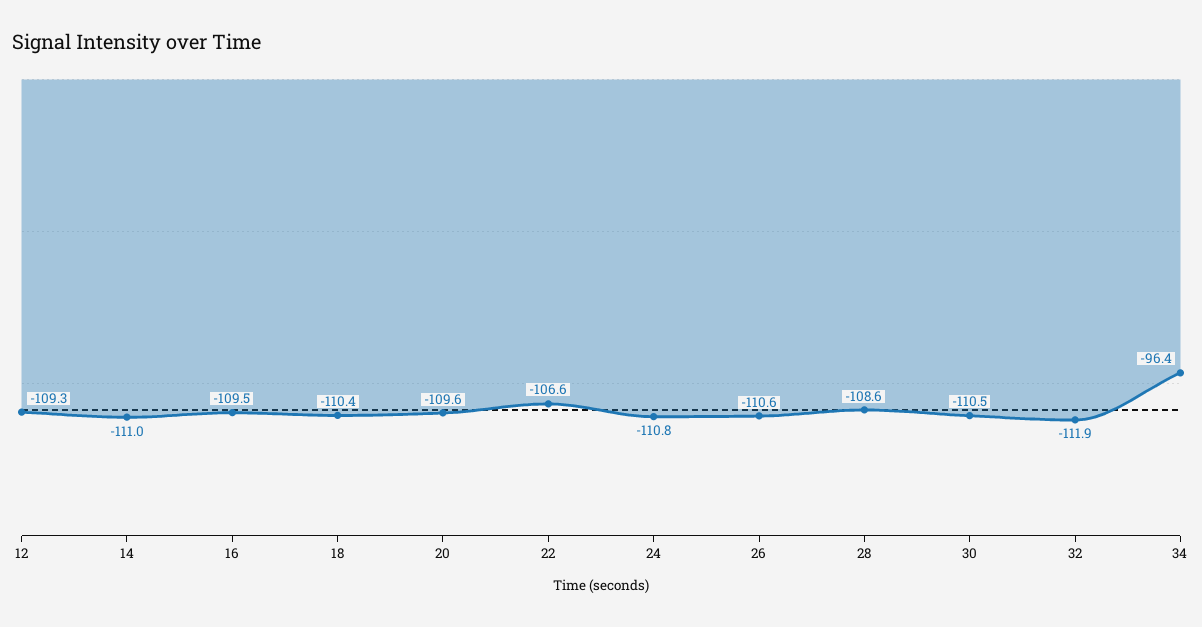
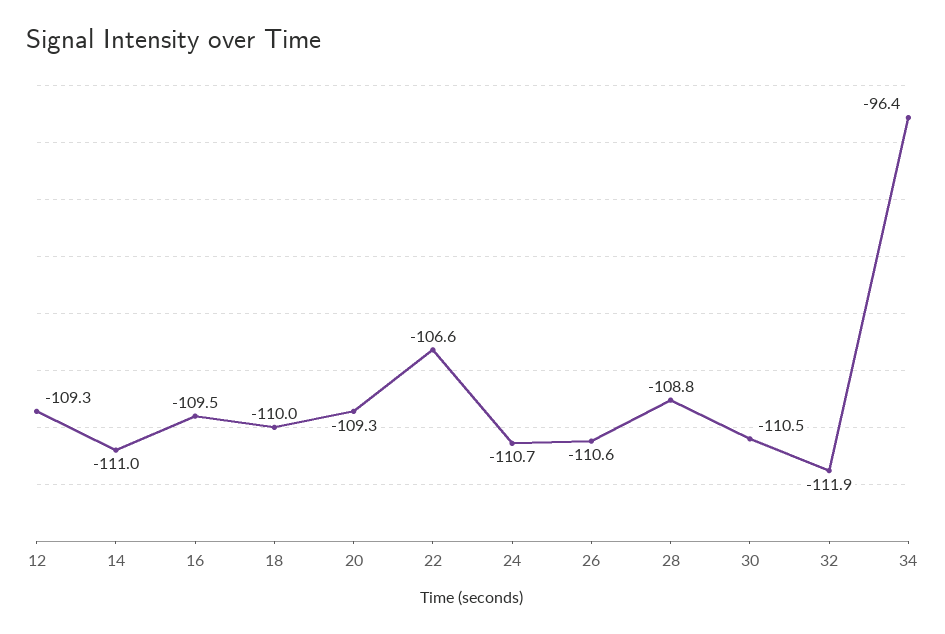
  {
    "12": -109.3,
    "14": -111,
    "16": -109.5,
-   "18": -110.4,
+   "18": -110,
-   "20": -109.6,
+   "20": -109.3,
    "22": -106.6,
-   "24": -110.8,
+   "24": -110.7,
    "26": -110.6,
-   "28": -108.6,
+   "28": -108.8,
    "30": -110.5,
    "32": -111.9,
    "34": -96.4
  }

